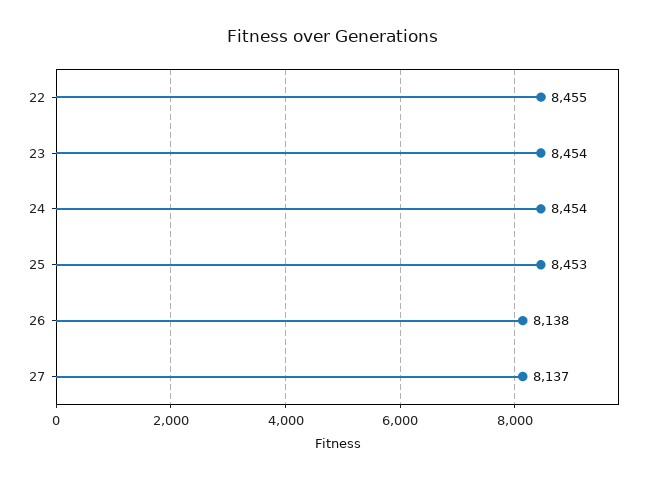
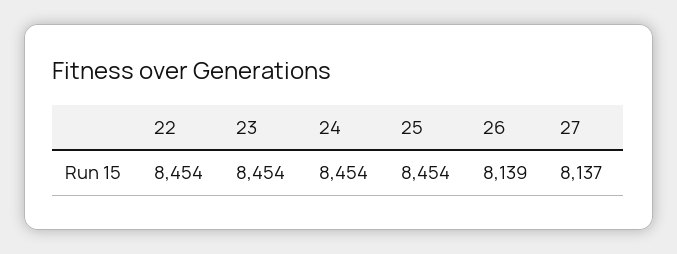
  {
-   "22": 8455,
+   "22": 8454,
    "23": 8454,
    "24": 8454,
-   "25": 8453,
+   "25": 8454,
-   "26": 8138,
+   "26": 8139,
    "27": 8137
  }

